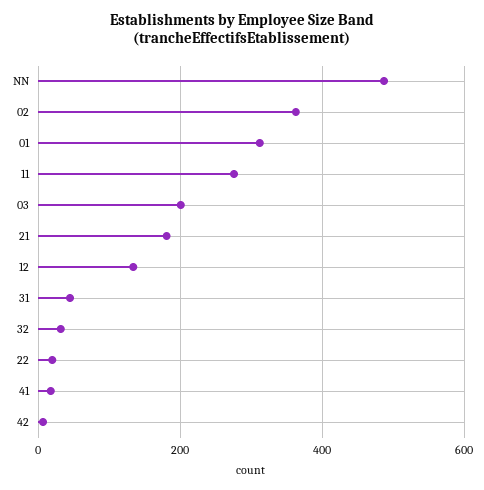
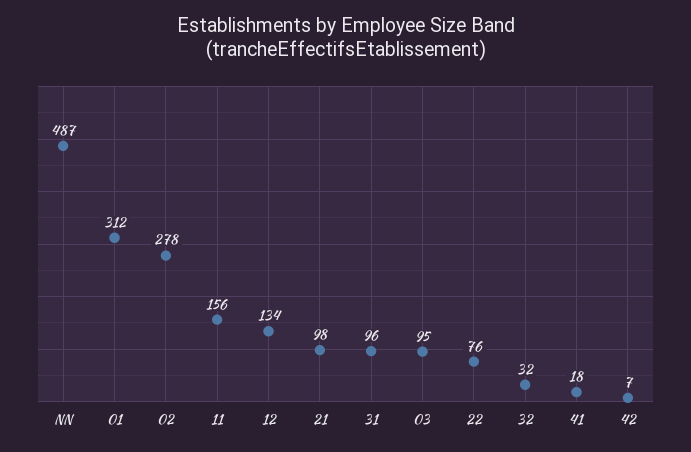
  {
    "NN": 487,
-   "02": 360,
+   "02": 278,
    "01": 312,
-   "11": 280,
+   "11": 156,
-   "03": 200,
+   "03": 95,
-   "21": 180,
+   "21": 98,
    "12": 134,
-   "31": 40,
+   "31": 96,
    "32": 32,
-   "22": 20,
+   "22": 76,
    "41": 18,
    "42": 7
  }

